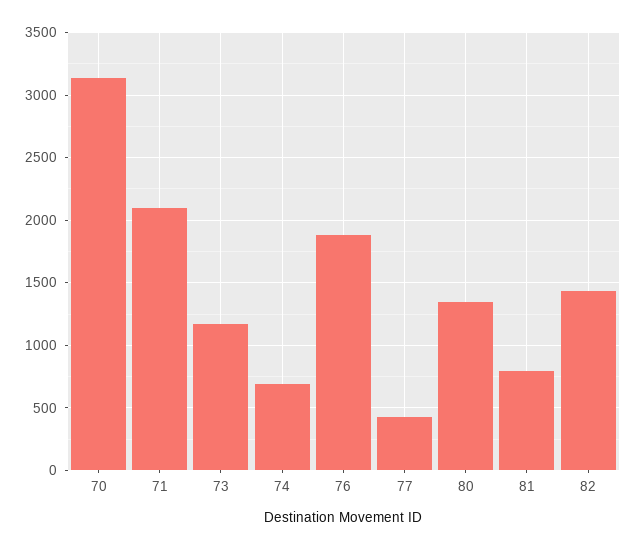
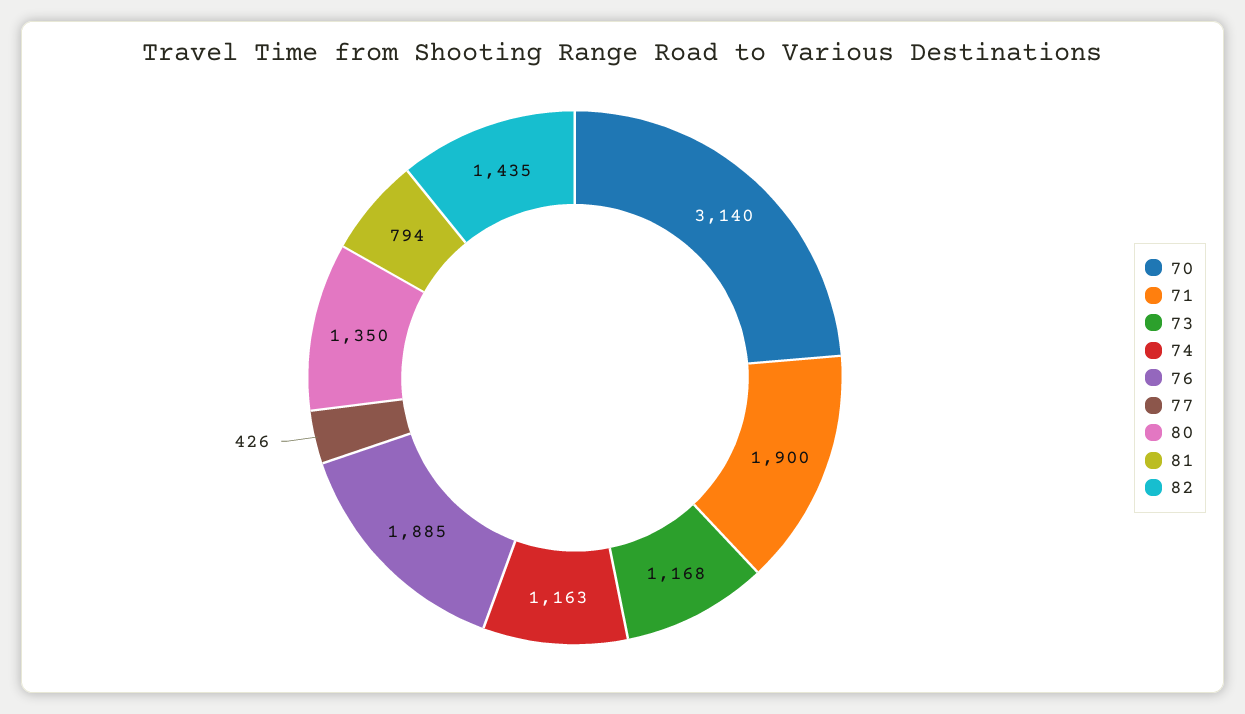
  {
    "70": 3140,
-   "71": 2100,
+   "71": 1900,
    "73": 1168,
-   "74": 700,
+   "74": 1163,
    "76": 1885,
    "77": 426,
    "80": 1350,
    "81": 794,
    "82": 1435
  }

